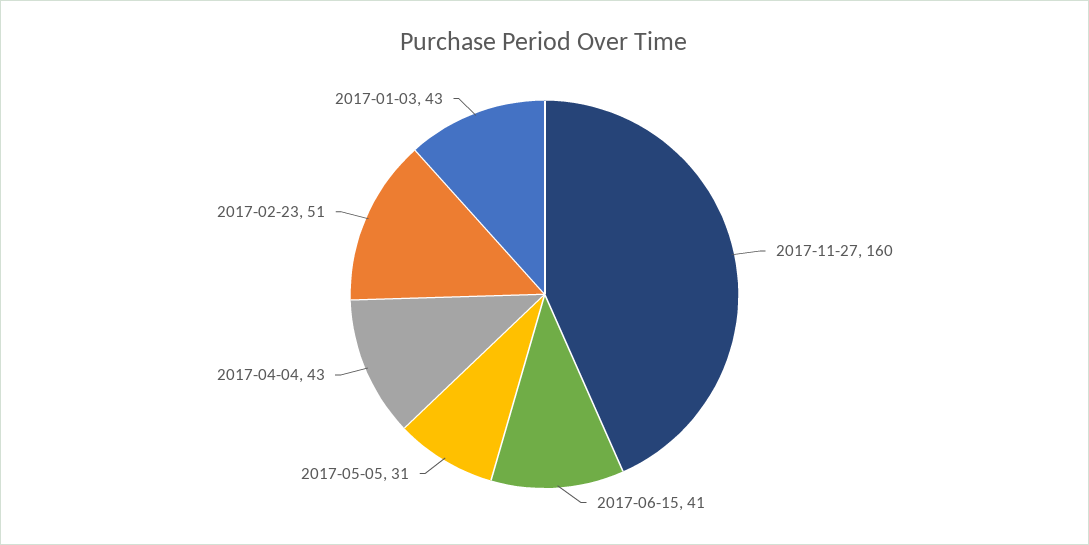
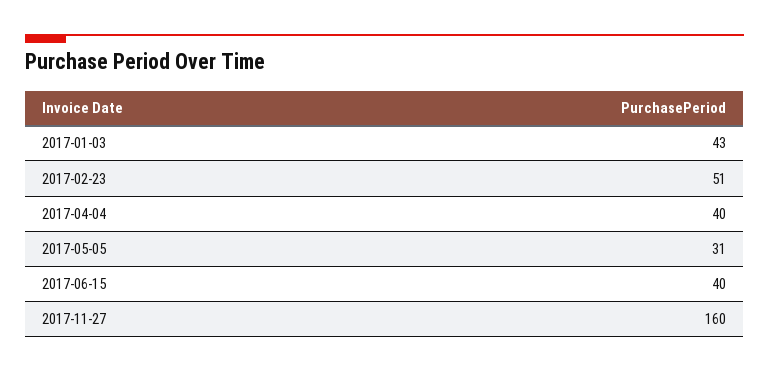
  {
    "2017-11-27": 160,
-   "2017-06-15": 41,
+   "2017-06-15": 40,
    "2017-05-05": 31,
-   "2017-04-04": 43,
+   "2017-04-04": 40,
    "2017-02-23": 51,
    "2017-01-03": 43
  }

